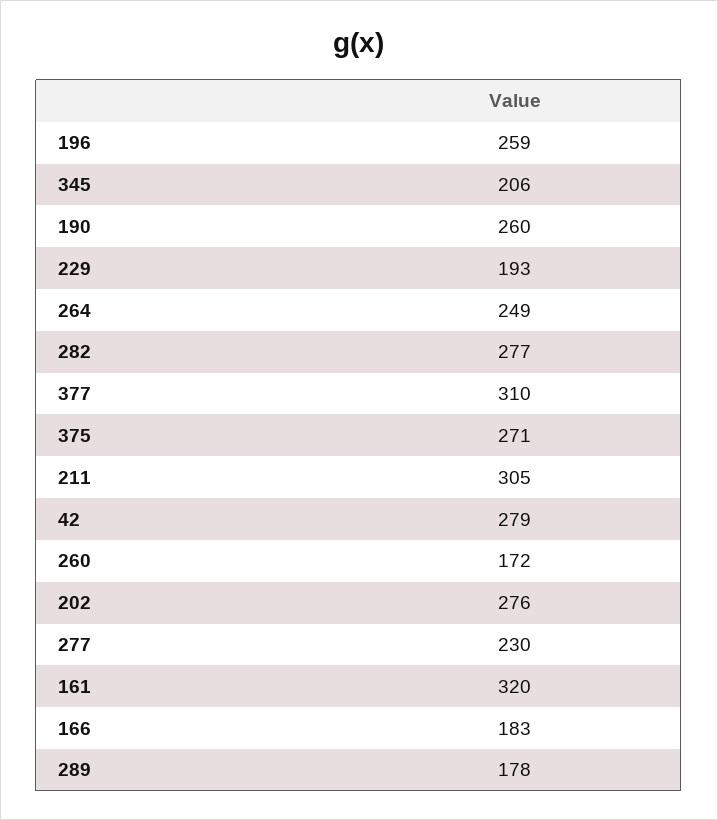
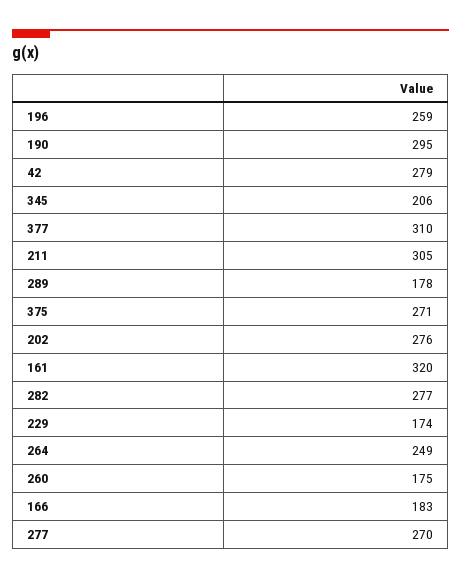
  {
    "196": 259,
    "345": 206,
-   "190": 260,
+   "190": 295,
-   "229": 193,
+   "229": 174,
    "264": 249,
    "282": 277,
    "377": 310,
    "375": 271,
    "211": 305,
    "42": 279,
-   "260": 172,
+   "260": 175,
    "202": 276,
-   "277": 230,
+   "277": 270,
    "161": 320,
    "166": 183,
    "289": 178
  }

